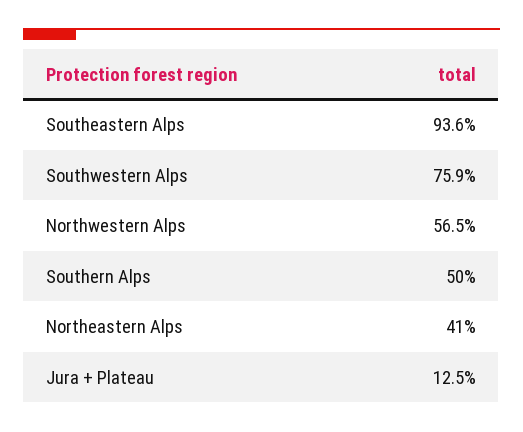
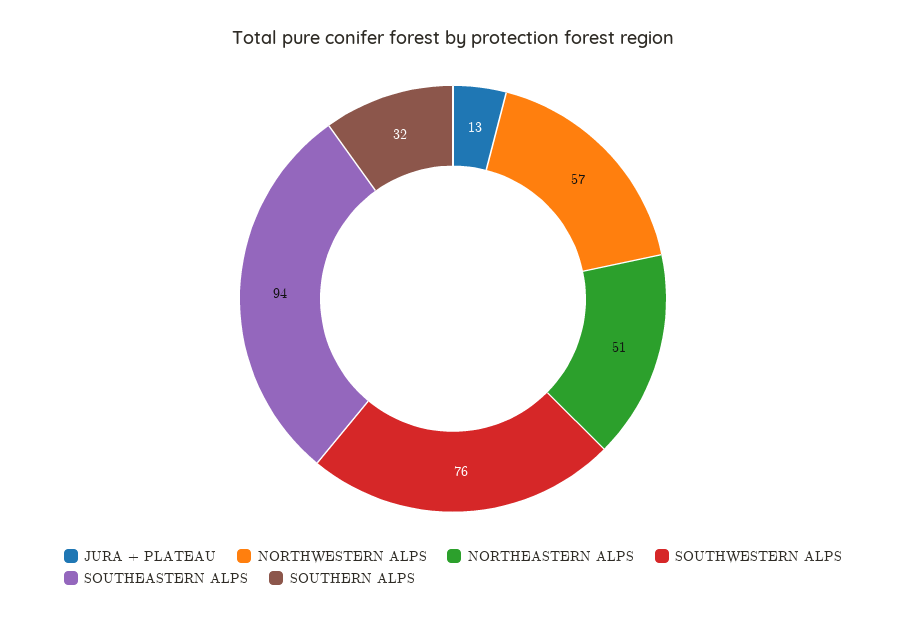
  {
    "Southeastern Alps": 93.6,
    "Southwestern Alps": 75.9,
    "Northwestern Alps": 56.5,
-   "Southern Alps": 50,
+   "Southern Alps": 32,
-   "Northeastern Alps": 41,
+   "Northeastern Alps": 51,
    "Jura + Plateau": 12.5
  }

